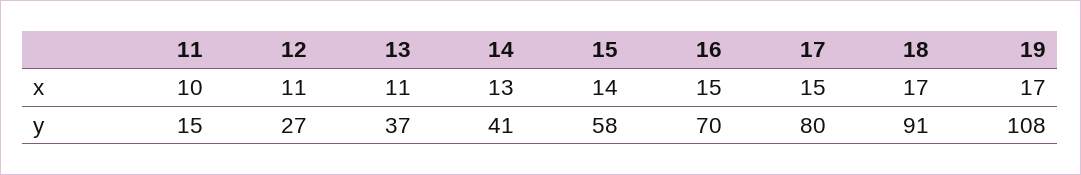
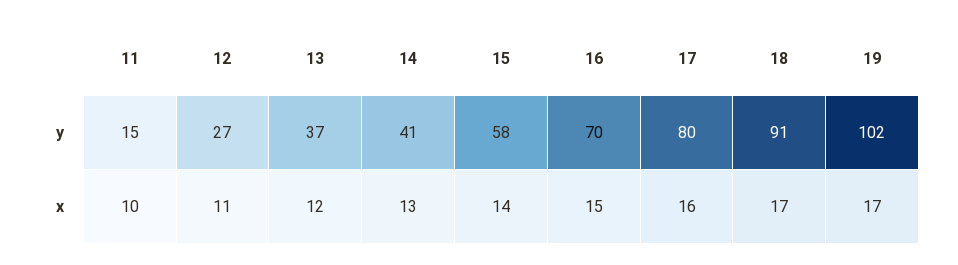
  {
    "11": {
      "x": 10,
      "y": 15
    },
    "12": {
      "x": 11,
      "y": 27
    },
    "13": {
-     "x": 11,
+     "x": 12,
      "y": 37
    },
    "14": {
      "x": 13,
      "y": 41
    },
    "15": {
      "x": 14,
      "y": 58
    },
    "16": {
      "x": 15,
      "y": 70
    },
    "17": {
-     "x": 15,
+     "x": 16,
      "y": 80
    },
    "18": {
      "x": 17,
      "y": 91
    },
    "19": {
      "x": 17,
-     "y": 108
+     "y": 102
    }
  }

